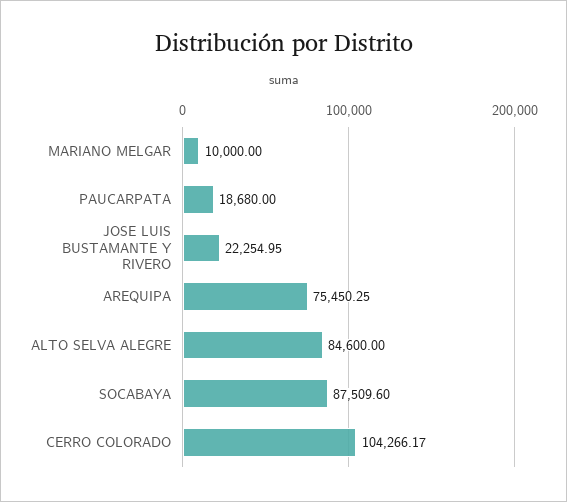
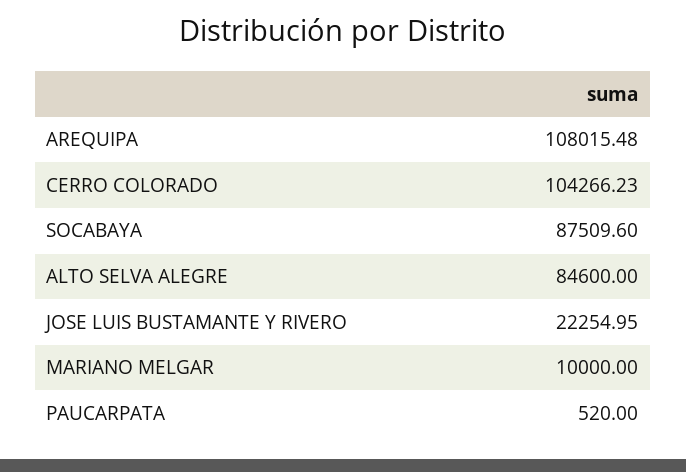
  {
    "MARIANO MELGAR": 10000,
-   "PAUCARPATA": 18680,
+   "PAUCARPATA": 520,
    "JOSE LUIS BUSTAMANTE Y RIVERO": 22254.95,
-   "AREQUIPA": 75450.25,
+   "AREQUIPA": 108015.48,
    "ALTO SELVA ALEGRE": 84600,
    "SOCABAYA": 87509.6,
-   "CERRO COLORADO": 104266.17
+   "CERRO COLORADO": 104266.23
  }

